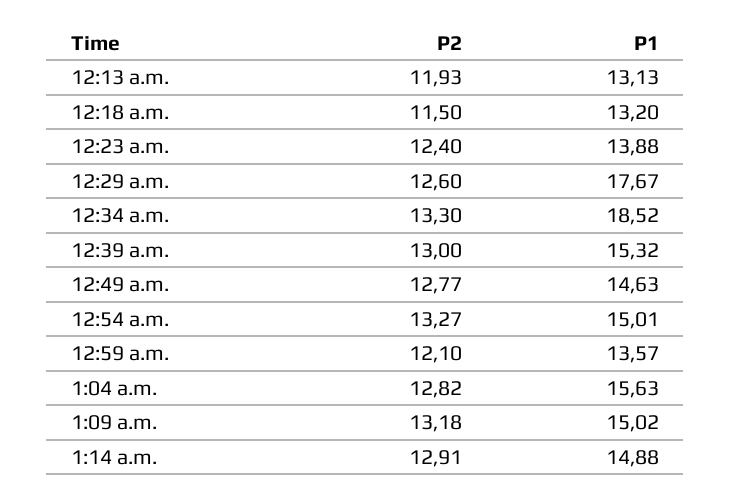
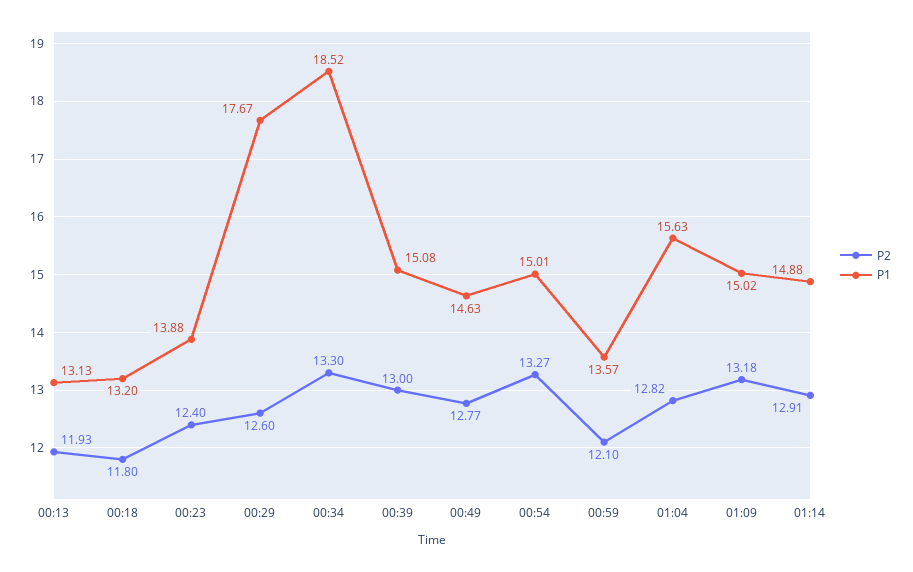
  {
    "P2": {
      "12:13 a.m.": 11.93,
-     "12:18 a.m.": 11.5,
+     "12:18 a.m.": 11.8,
      "12:23 a.m.": 12.4,
      "12:29 a.m.": 12.6,
      "12:34 a.m.": 13.3,
      "12:39 a.m.": 13,
      "12:49 a.m.": 12.77,
      "12:54 a.m.": 13.27,
      "12:59 a.m.": 12.1,
      "1:04 a.m.": 12.82,
      "1:09 a.m.": 13.18,
      "1:14 a.m.": 12.91
    },
    "P1": {
      "12:13 a.m.": 13.13,
      "12:18 a.m.": 13.2,
      "12:23 a.m.": 13.88,
      "12:29 a.m.": 17.67,
      "12:34 a.m.": 18.52,
-     "12:39 a.m.": 15.32,
+     "12:39 a.m.": 15.08,
      "12:49 a.m.": 14.63,
      "12:54 a.m.": 15.01,
      "12:59 a.m.": 13.57,
      "1:04 a.m.": 15.63,
      "1:09 a.m.": 15.02,
      "1:14 a.m.": 14.88
    }
  }

